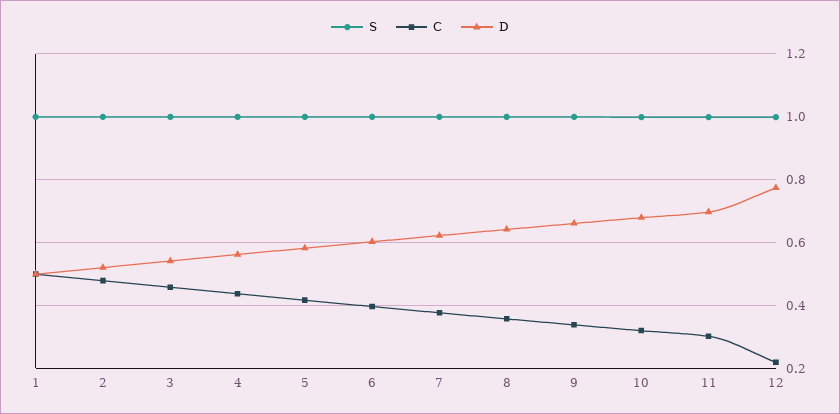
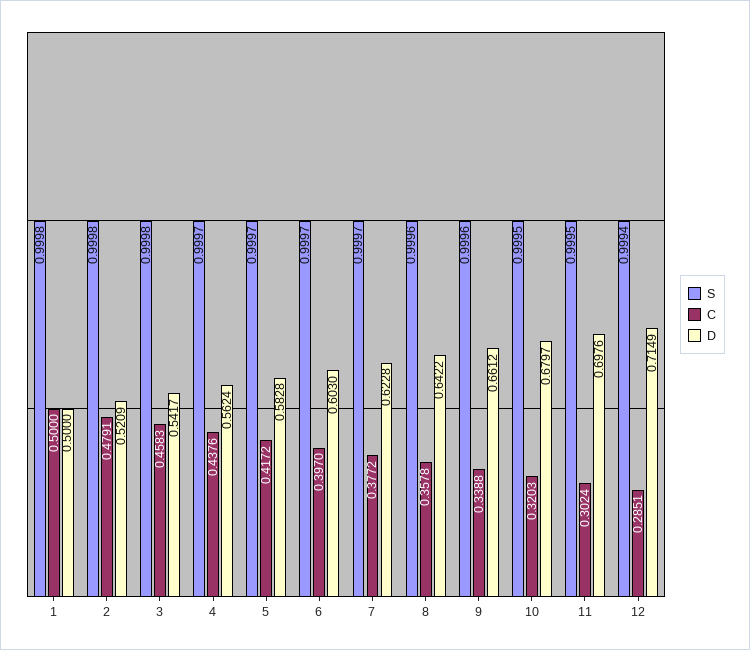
  {
    "S": {
      "1": 0.9998,
      "2": 0.9998,
      "3": 0.9998,
      "4": 0.9997,
      "5": 0.9997,
      "6": 0.9997,
      "7": 0.9997,
      "8": 0.9996,
      "9": 0.9996,
      "10": 0.9995,
      "11": 0.9995,
      "12": 0.9994
    },
    "C": {
      "1": 0.5,
      "2": 0.4791,
      "3": 0.4583,
      "4": 0.4376,
      "5": 0.4172,
      "6": 0.397,
      "7": 0.3772,
      "8": 0.3578,
      "9": 0.3388,
      "10": 0.3203,
      "11": 0.3024,
-     "12": 0.22
+     "12": 0.2851
    },
    "D": {
      "1": 0.5,
      "2": 0.5209,
      "3": 0.5417,
      "4": 0.5624,
      "5": 0.5828,
      "6": 0.603,
      "7": 0.6228,
      "8": 0.6422,
      "9": 0.6612,
      "10": 0.6797,
      "11": 0.6976,
-     "12": 0.78
+     "12": 0.7149
    }
  }

